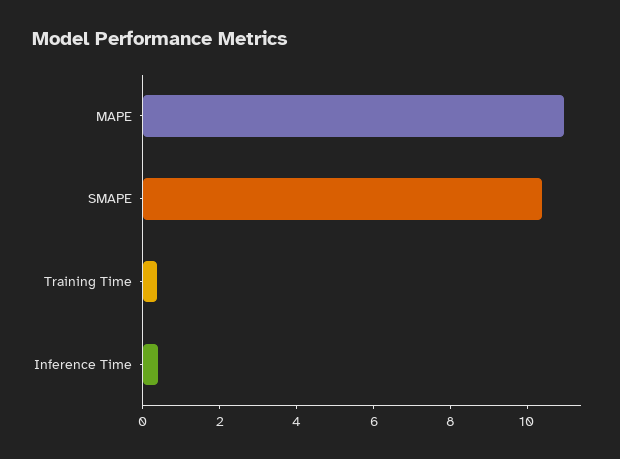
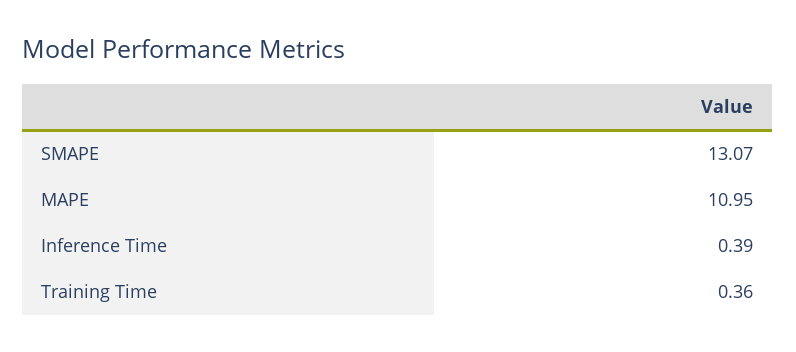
  {
    "MAPE": 10.95,
-   "SMAPE": 10.5,
+   "SMAPE": 13.07,
    "Training Time": 0.36,
    "Inference Time": 0.39
  }

